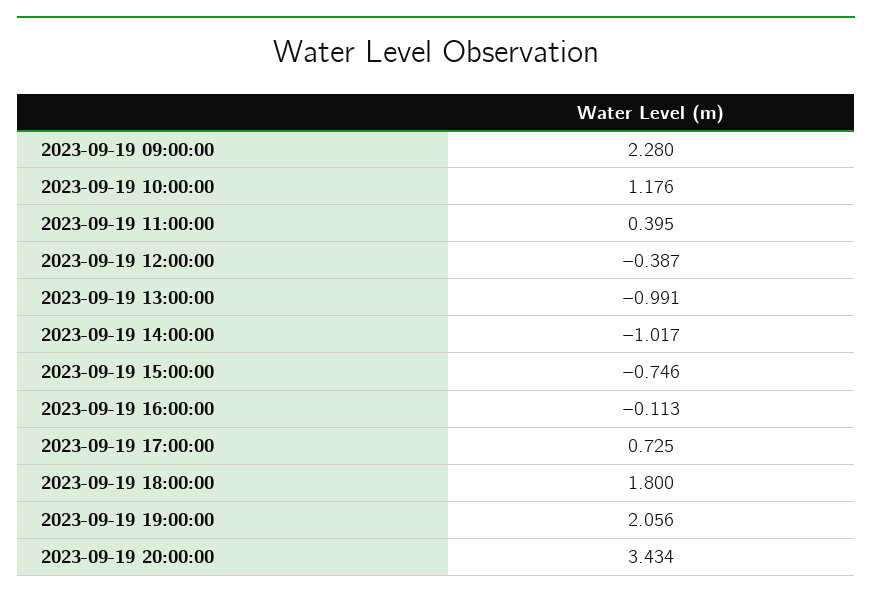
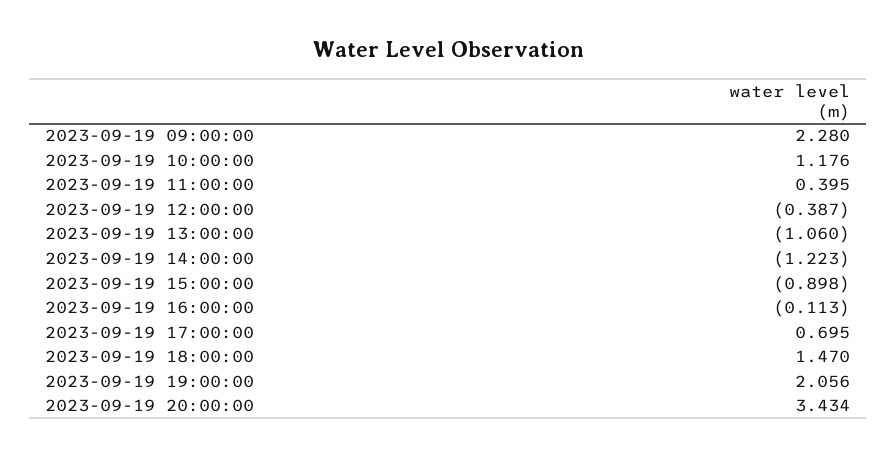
  {
    "2023-09-19 09:00:00": 2.28,
    "2023-09-19 10:00:00": 1.176,
    "2023-09-19 11:00:00": 0.395,
    "2023-09-19 12:00:00": -0.387,
-   "2023-09-19 13:00:00": -0.991,
+   "2023-09-19 13:00:00": -1.06,
-   "2023-09-19 14:00:00": -1.017,
+   "2023-09-19 14:00:00": -1.223,
-   "2023-09-19 15:00:00": -0.746,
+   "2023-09-19 15:00:00": -0.898,
    "2023-09-19 16:00:00": -0.113,
-   "2023-09-19 17:00:00": 0.725,
+   "2023-09-19 17:00:00": 0.695,
-   "2023-09-19 18:00:00": 1.8,
+   "2023-09-19 18:00:00": 1.47,
    "2023-09-19 19:00:00": 2.056,
    "2023-09-19 20:00:00": 3.434
  }

